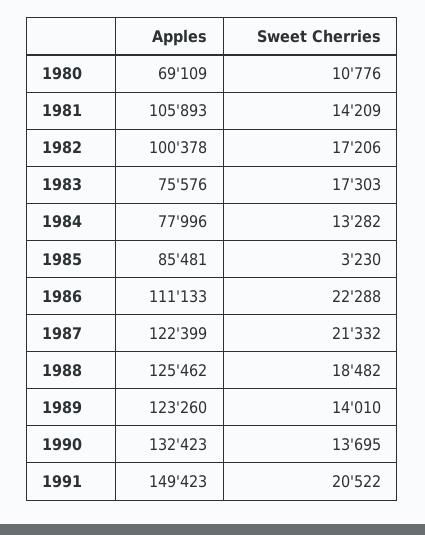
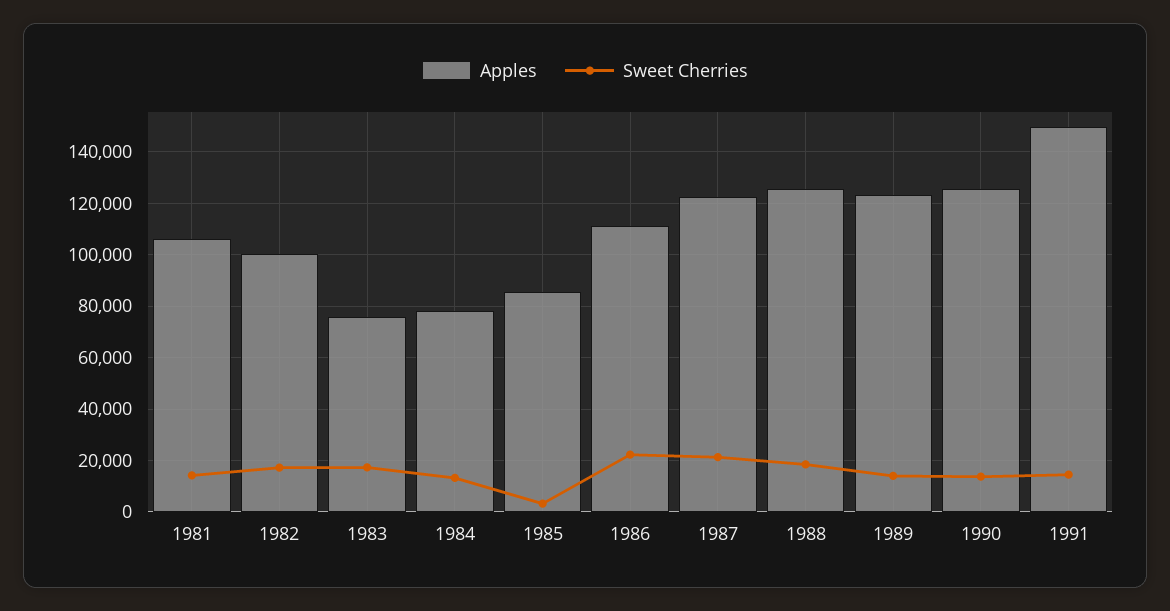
  {
    "Apples": {
-     "1980": 69109,
      "1981": 105893,
      "1982": 100378,
      "1983": 75576,
      "1984": 77996,
      "1985": 85481,
      "1986": 111133,
      "1987": 122399,
      "1988": 125462,
      "1989": 123260,
-     "1990": 132423,
+     "1990": 125000,
      "1991": 149423
    },
    "Sweet Cherries": {
-     "1980": 10776,
      "1981": 14209,
      "1982": 17206,
      "1983": 17303,
      "1984": 13282,
      "1985": 3230,
      "1986": 22288,
      "1987": 21332,
      "1988": 18482,
      "1989": 14010,
      "1990": 13695,
-     "1991": 20522
+     "1991": 15000
    }
  }

